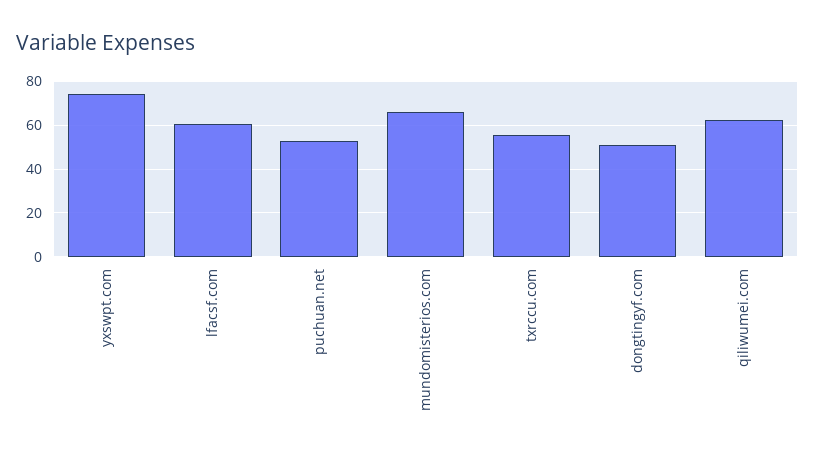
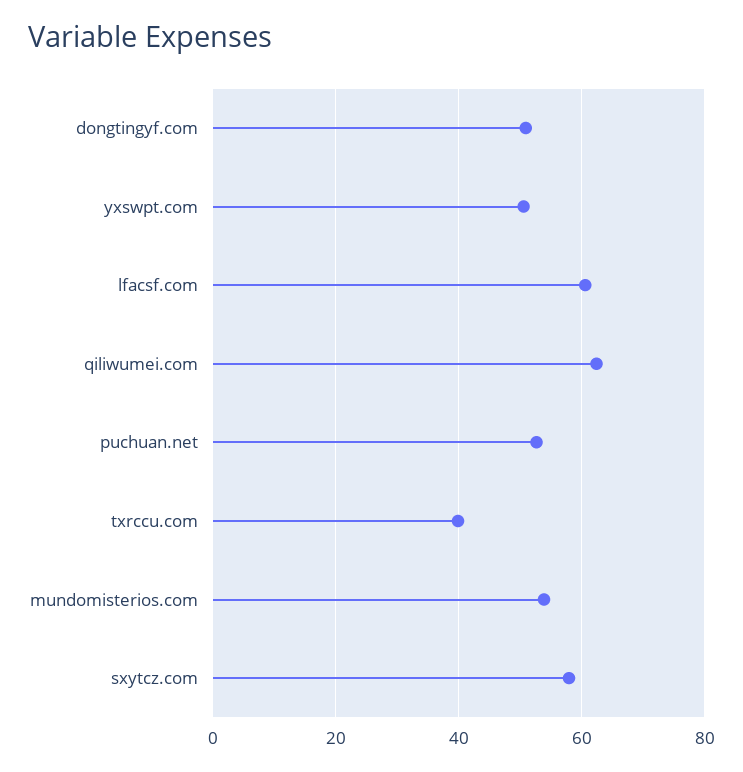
  {
-   "yxswpt.com": 75,
+   "yxswpt.com": 50,
    "lfacsf.com": 60,
    "puchuan.net": 52,
-   "mundomisterios.com": 65,
+   "mundomisterios.com": 54,
-   "txrccu.com": 55,
+   "txrccu.com": 40,
    "dongtingyf.com": 50,
-   "qiliwumei.com": 62
+   "qiliwumei.com": 62,
+   "sxytcz.com": 58
  }

